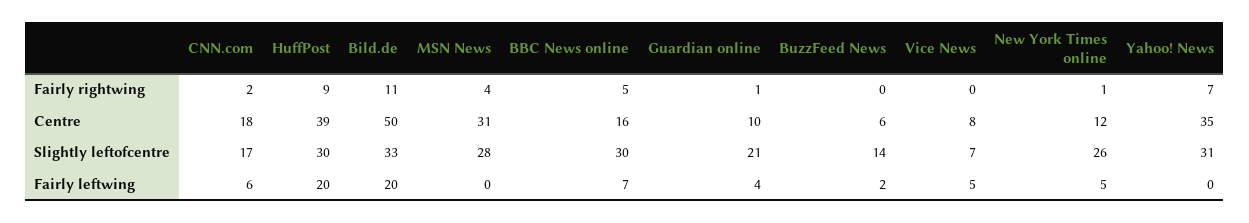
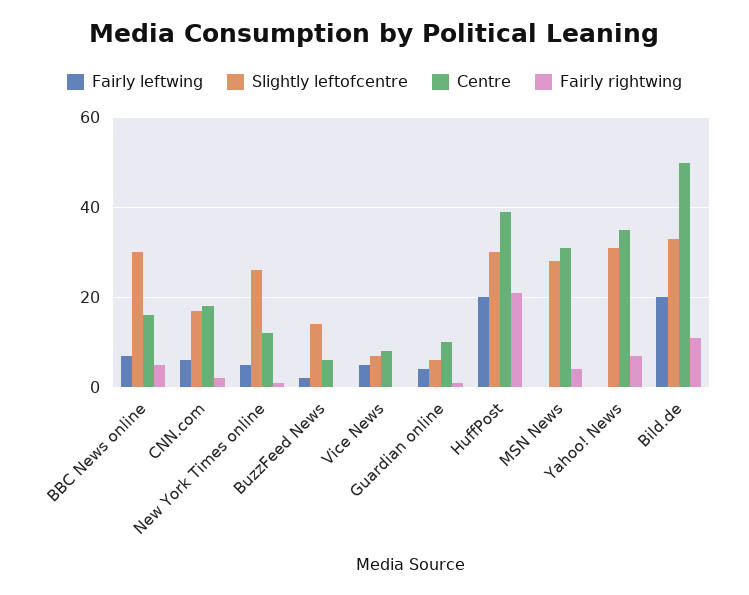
  {
    "Fairly rightwing": {
      "CNN.com": 2,
-     "HuffPost": 9,
+     "HuffPost": 20,
      "Bild.de": 11,
      "MSN News": 4,
      "BBC News online": 5,
      "Guardian online": 1,
      "BuzzFeed News": 0,
      "Vice News": 0,
      "New York Times online": 1,
      "Yahoo! News": 7
    },
    "Centre": {
      "CNN.com": 18,
      "HuffPost": 39,
      "Bild.de": 50,
      "MSN News": 31,
      "BBC News online": 16,
      "Guardian online": 10,
      "BuzzFeed News": 6,
      "Vice News": 8,
      "New York Times online": 12,
      "Yahoo! News": 35
    },
    "Slightly leftofcentre": {
      "CNN.com": 17,
      "HuffPost": 30,
      "Bild.de": 33,
      "MSN News": 28,
      "BBC News online": 30,
-     "Guardian online": 21,
+     "Guardian online": 5,
      "BuzzFeed News": 14,
      "Vice News": 7,
      "New York Times online": 26,
      "Yahoo! News": 31
    },
    "Fairly leftwing": {
      "CNN.com": 6,
      "HuffPost": 20,
      "Bild.de": 20,
      "MSN News": 0,
      "BBC News online": 7,
      "Guardian online": 4,
      "BuzzFeed News": 2,
      "Vice News": 5,
      "New York Times online": 5,
      "Yahoo! News": 0
    }
  }

